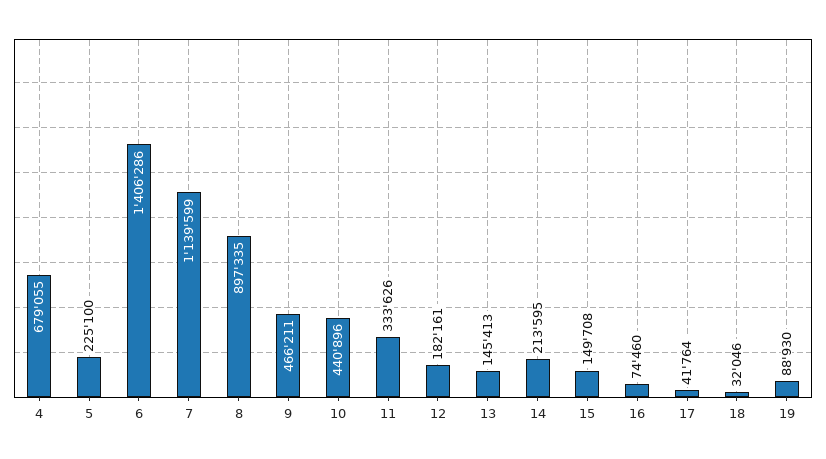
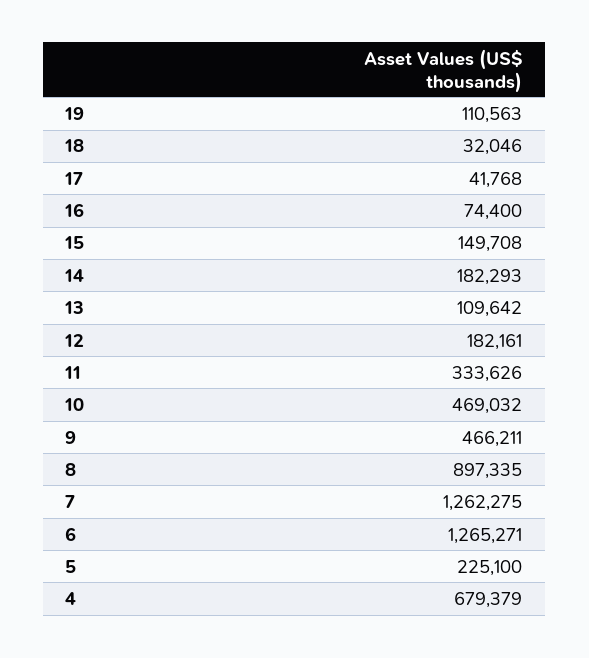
  {
-   "4": 679055,
+   "4": 679379,
    "5": 225100,
-   "6": 1406286,
+   "6": 1265271,
-   "7": 1139599,
+   "7": 1262275,
    "8": 897335,
    "9": 466211,
-   "10": 440896,
+   "10": 469032,
    "11": 333626,
    "12": 182161,
-   "13": 145413,
+   "13": 109642,
-   "14": 213595,
+   "14": 182293,
    "15": 149708,
-   "16": 74460,
+   "16": 74400,
-   "17": 41764,
+   "17": 41768,
    "18": 32046,
-   "19": 88930
+   "19": 110563
  }

